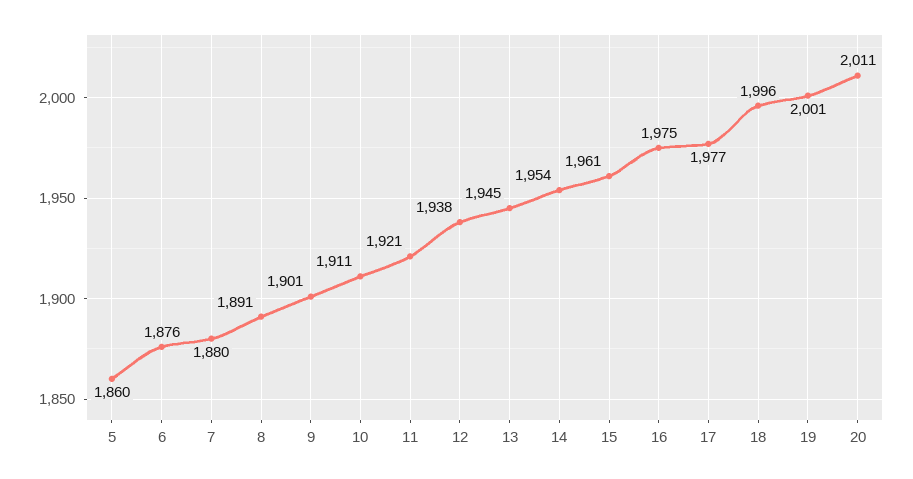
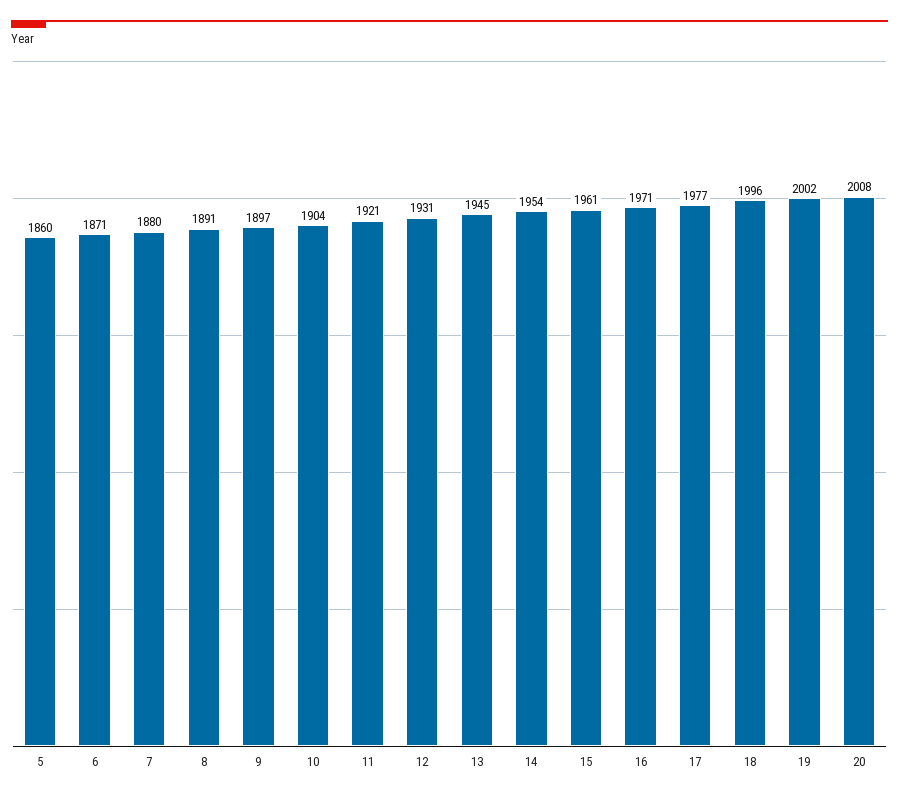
  {
    "5": 1860,
-   "6": 1876,
+   "6": 1871,
    "7": 1880,
    "8": 1891,
-   "9": 1901,
+   "9": 1897,
-   "10": 1911,
+   "10": 1904,
    "11": 1921,
-   "12": 1938,
+   "12": 1931,
    "13": 1945,
    "14": 1954,
    "15": 1961,
-   "16": 1975,
+   "16": 1971,
    "17": 1977,
    "18": 1996,
-   "19": 2001,
+   "19": 2002,
-   "20": 2011
+   "20": 2008
  }

